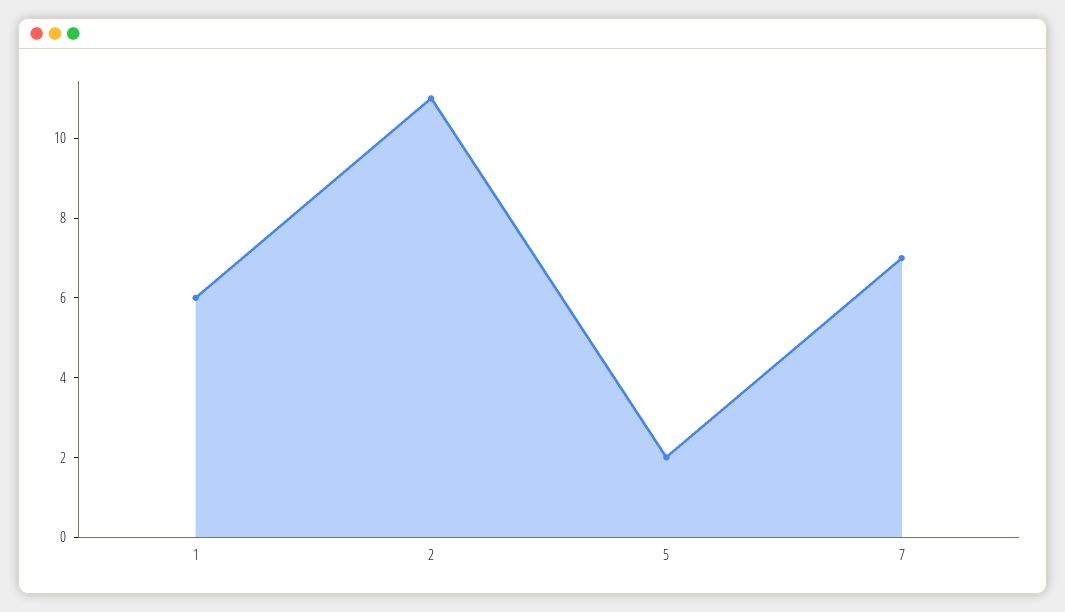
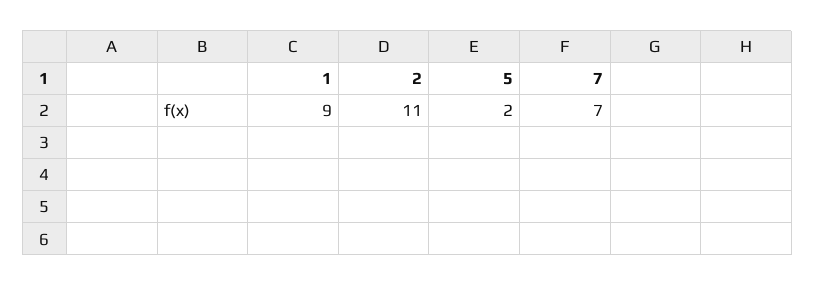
  {
-   "1": 6,
+   "1": 9,
    "2": 11,
    "5": 2,
    "7": 7
  }

